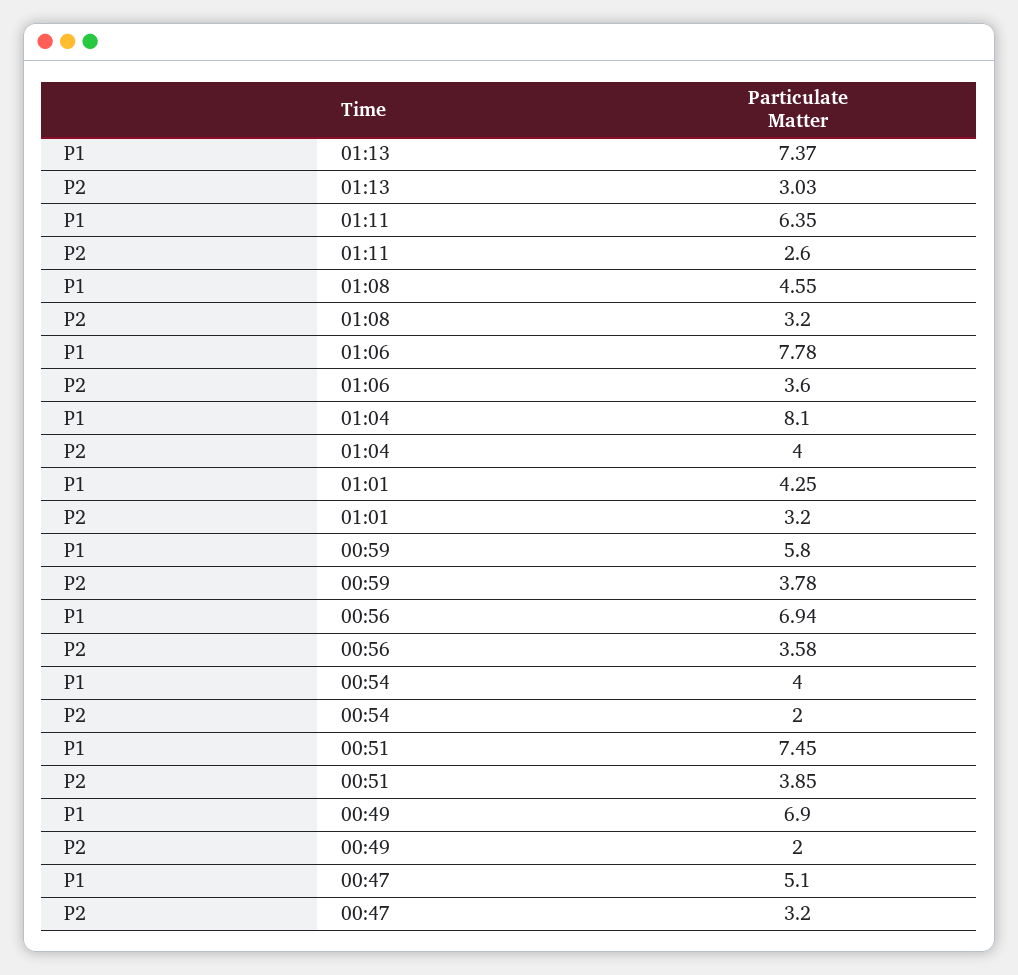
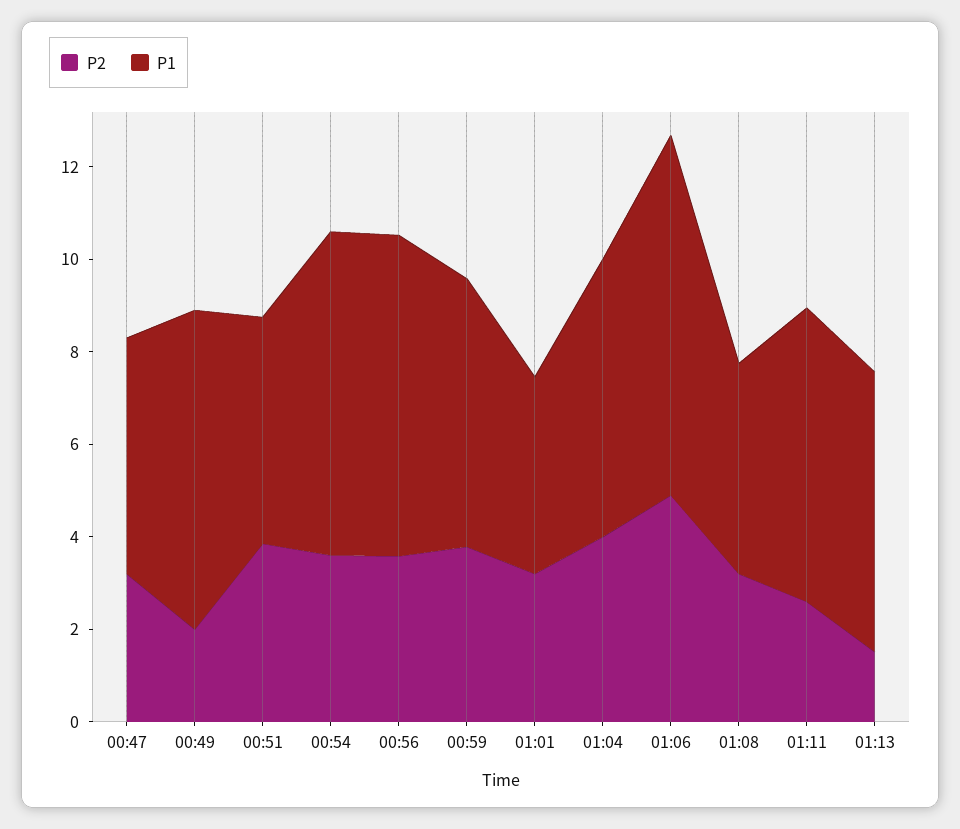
  {
    "P1": {
-     "01:13": 7.37,
+     "01:13": 6,
      "01:11": 6.35,
      "01:08": 4.55,
      "01:06": 7.78,
-     "01:04": 8.1,
+     "01:04": 6,
      "01:01": 4.25,
      "00:59": 5.8,
      "00:56": 6.94,
-     "00:54": 4,
+     "00:54": 7,
-     "00:51": 7.45,
+     "00:51": 5,
      "00:49": 6.9,
      "00:47": 5.1
    },
    "P2": {
-     "01:13": 3.03,
+     "01:13": 1.5,
      "01:11": 2.6,
      "01:08": 3.2,
-     "01:06": 3.6,
+     "01:06": 5,
      "01:04": 4,
      "01:01": 3.2,
      "00:59": 3.78,
      "00:56": 3.58,
-     "00:54": 2,
+     "00:54": 3.5,
      "00:51": 3.85,
      "00:49": 2,
      "00:47": 3.2
    }
  }

